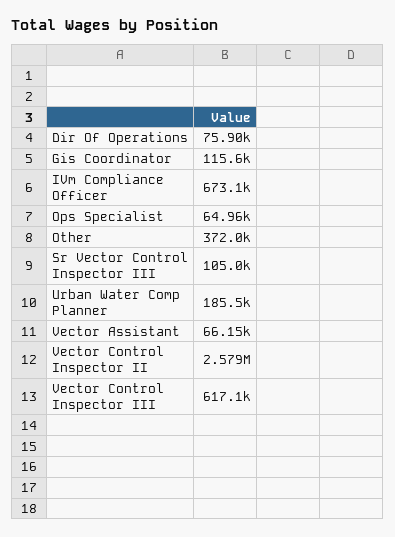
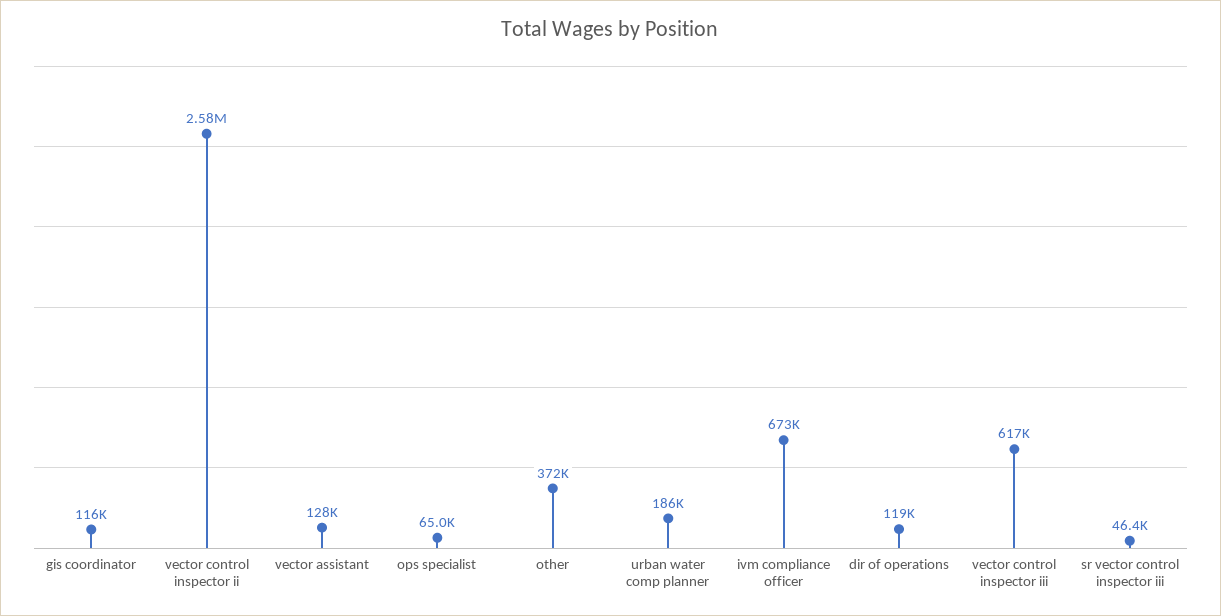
  {
-   "Dir Of Operations": 75900,
+   "Dir Of Operations": 119000,
    "Gis Coordinator": 115600,
    "IVm Compliance Officer": 673100,
    "Ops Specialist": 64960,
    "Other": 372000,
-   "Sr Vector Control Inspector III": 105000,
+   "Sr Vector Control Inspector III": 46400,
    "Urban Water Comp Planner": 185500,
-   "Vector Assistant": 66150,
+   "Vector Assistant": 128000,
    "Vector Control Inspector II": 2579000,
    "Vector Control Inspector III": 617100
  }

